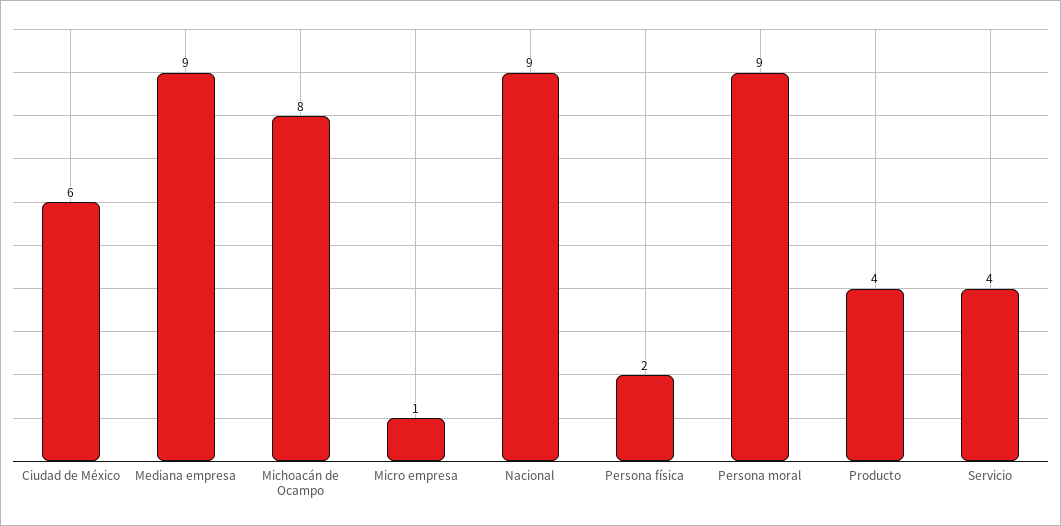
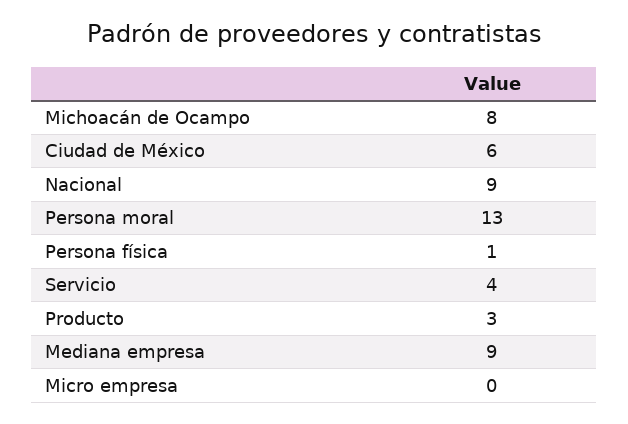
  {
    "Ciudad de México": 6,
    "Mediana empresa": 9,
    "Michoacán de Ocampo": 8,
-   "Micro empresa": 1,
+   "Micro empresa": 0,
    "Nacional": 9,
-   "Persona física": 2,
+   "Persona física": 1,
-   "Persona moral": 9,
+   "Persona moral": 13,
-   "Producto": 4,
+   "Producto": 3,
    "Servicio": 4
  }

